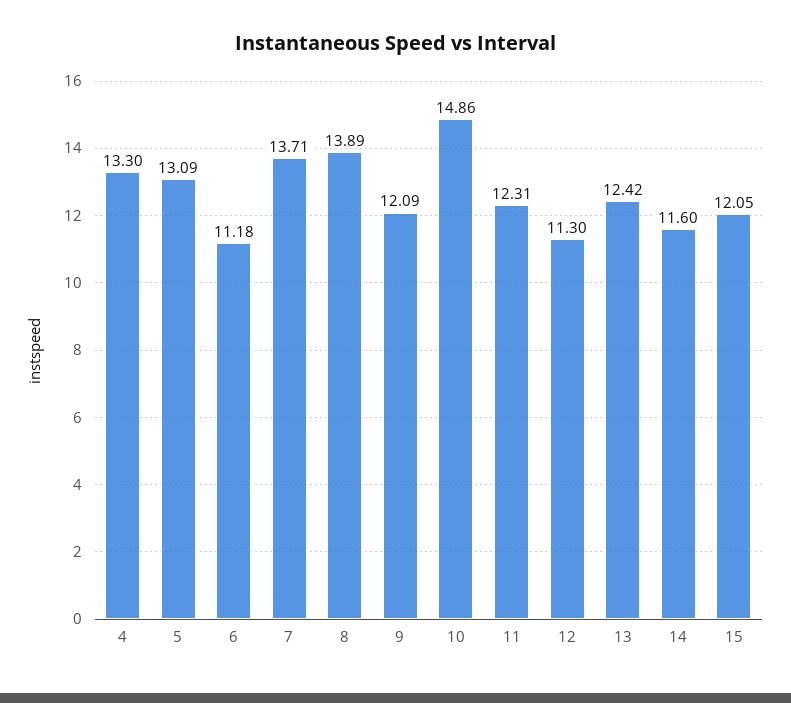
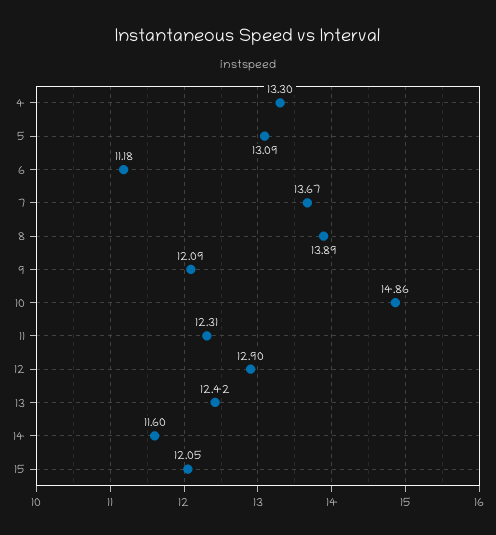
  {
    "4": 13.3,
    "5": 13.09,
    "6": 11.18,
-   "7": 13.71,
+   "7": 13.67,
    "8": 13.89,
    "9": 12.09,
    "10": 14.86,
    "11": 12.31,
-   "12": 11.3,
+   "12": 12.9,
    "13": 12.42,
    "14": 11.6,
    "15": 12.05
  }

